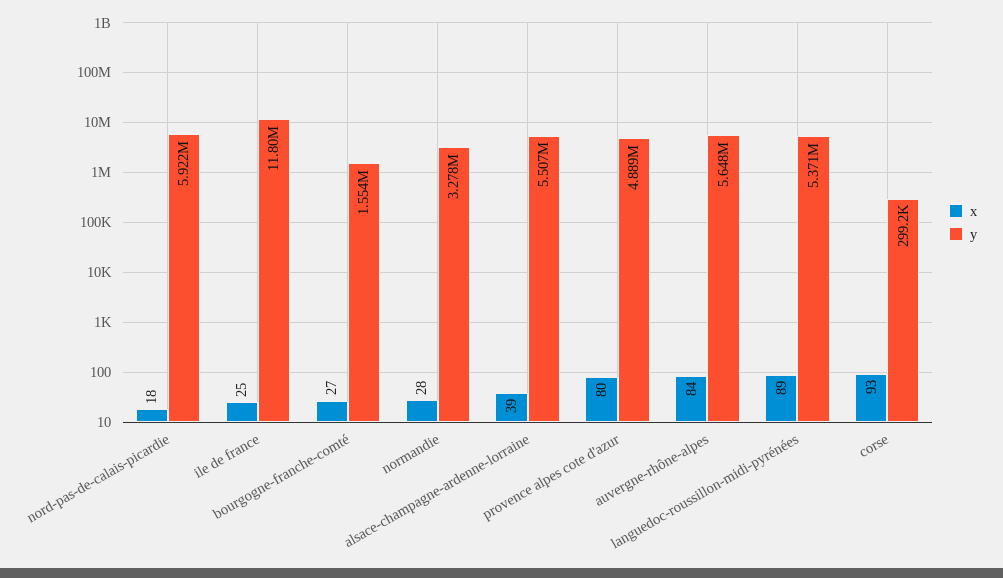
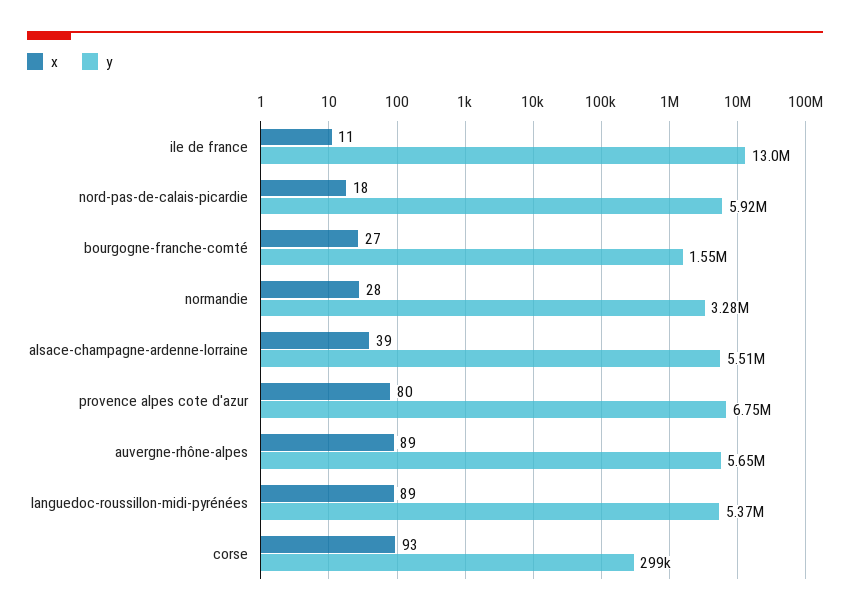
  {
    "x": {
      "nord-pas-de-calais-picardie": 18,
-     "ile de france": 25,
+     "ile de france": 11,
      "bourgogne-franche-comté": 27,
      "normandie": 28,
      "alsace-champagne-ardenne-lorraine": 39,
      "provence alpes cote d'azur": 80,
-     "auvergne-rhône-alpes": 84,
+     "auvergne-rhône-alpes": 89,
      "languedoc-roussillon-midi-pyrénées": 89,
      "corse": 93
    },
    "y": {
      "nord-pas-de-calais-picardie": 5922000,
-     "ile de france": 11800000,
+     "ile de france": 13000000,
      "bourgogne-franche-comté": 1554000,
      "normandie": 3278000,
      "alsace-champagne-ardenne-lorraine": 5507000,
-     "provence alpes cote d'azur": 4889000,
+     "provence alpes cote d'azur": 6750000,
      "auvergne-rhône-alpes": 5648000,
      "languedoc-roussillon-midi-pyrénées": 5371000,
      "corse": 299200
    }
  }

